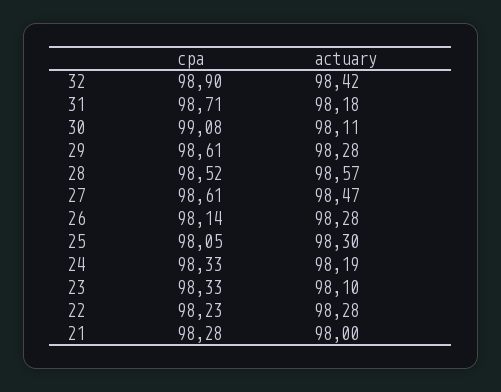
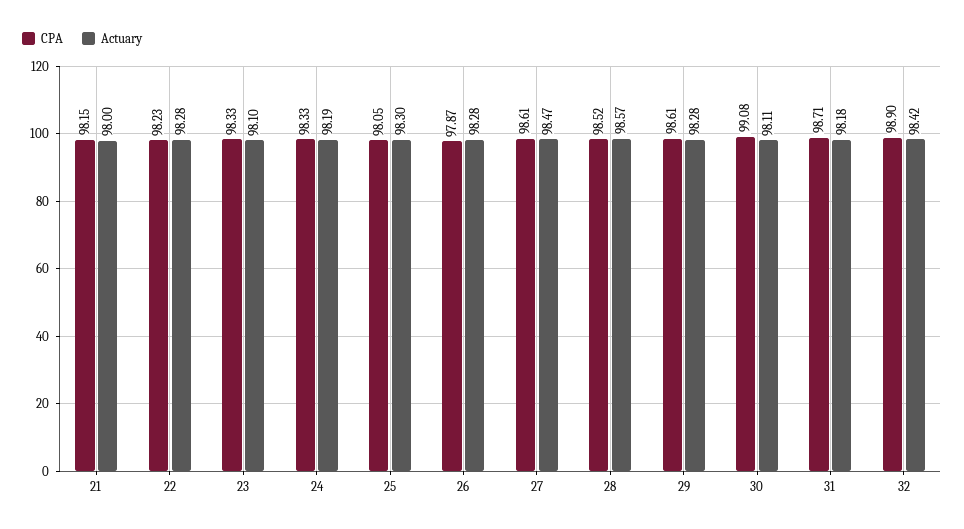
  {
    "cpa": {
      "32": 98.9,
      "31": 98.71,
      "30": 99.08,
      "29": 98.61,
      "28": 98.52,
      "27": 98.61,
-     "26": 98.14,
+     "26": 97.87,
      "25": 98.05,
      "24": 98.33,
      "23": 98.33,
      "22": 98.23,
-     "21": 98.28
+     "21": 98.15
    },
    "actuary": {
      "32": 98.42,
      "31": 98.18,
      "30": 98.11,
      "29": 98.28,
      "28": 98.57,
      "27": 98.47,
      "26": 98.28,
      "25": 98.3,
      "24": 98.19,
      "23": 98.1,
      "22": 98.28,
      "21": 98
    }
  }

